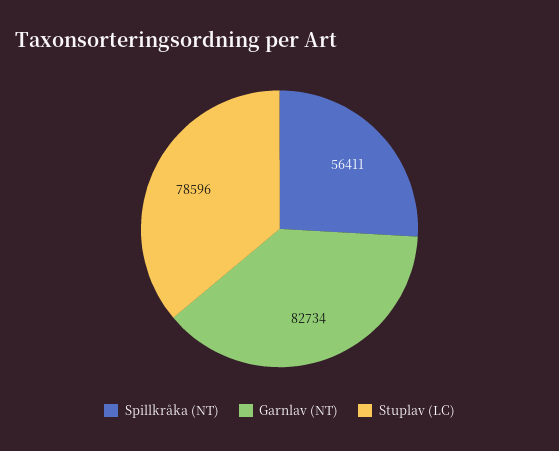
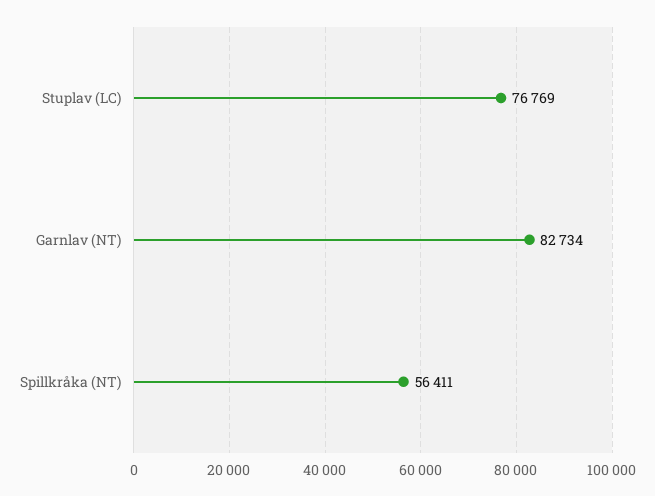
  {
    "Spillkråka (NT)": 56411,
    "Garnlav (NT)": 82734,
-   "Stuplav (LC)": 78596
+   "Stuplav (LC)": 76769
  }

